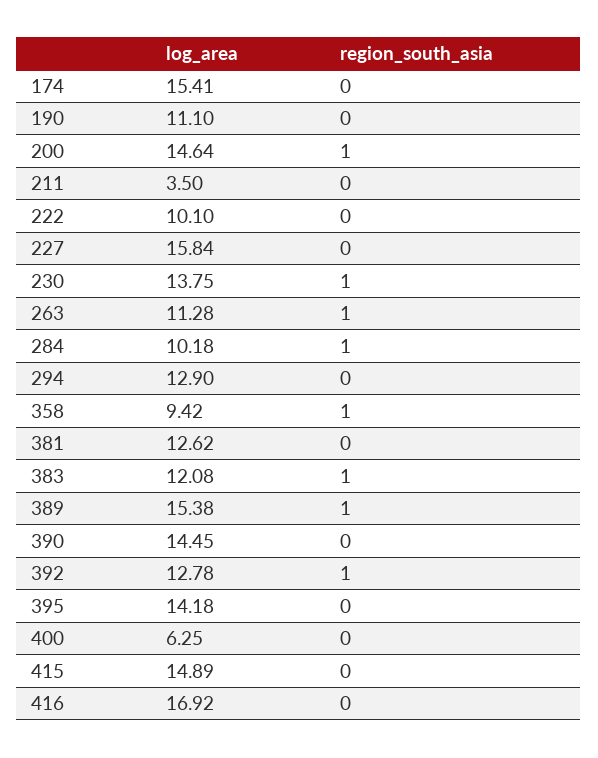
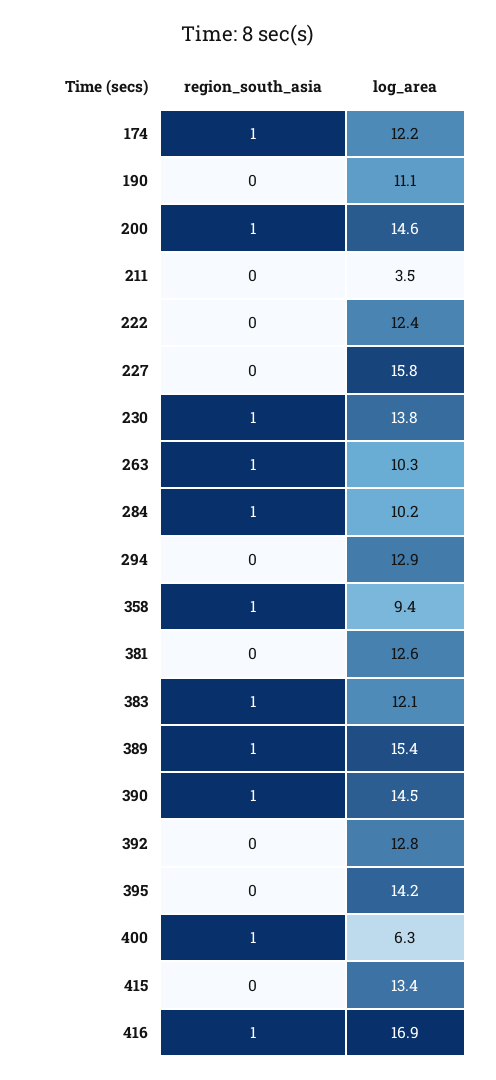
  {
    "log_area": {
-     "174": 15.41,
+     "174": 12.2,
      "190": 11.1,
      "200": 14.64,
      "211": 3.5,
-     "222": 10.1,
+     "222": 12.4,
      "227": 15.84,
      "230": 13.75,
-     "263": 11.28,
+     "263": 10.3,
      "284": 10.18,
      "294": 12.9,
      "358": 9.42,
      "381": 12.62,
      "383": 12.08,
      "389": 15.38,
      "390": 14.45,
      "392": 12.78,
      "395": 14.18,
      "400": 6.25,
-     "415": 14.89,
+     "415": 13.4,
      "416": 16.92
    },
    "region_south_asia": {
-     "174": 0,
+     "174": 1,
      "190": 0,
      "200": 1,
      "211": 0,
      "222": 0,
      "227": 0,
      "230": 1,
      "263": 1,
      "284": 1,
      "294": 0,
      "358": 1,
      "381": 0,
      "383": 1,
      "389": 1,
-     "390": 0,
+     "390": 1,
-     "392": 1,
+     "392": 0,
      "395": 0,
-     "400": 0,
+     "400": 1,
      "415": 0,
-     "416": 0
+     "416": 1
    }
  }

